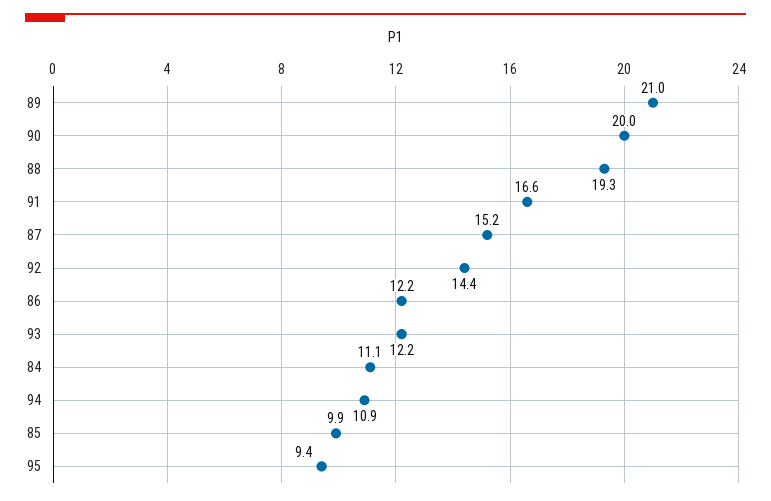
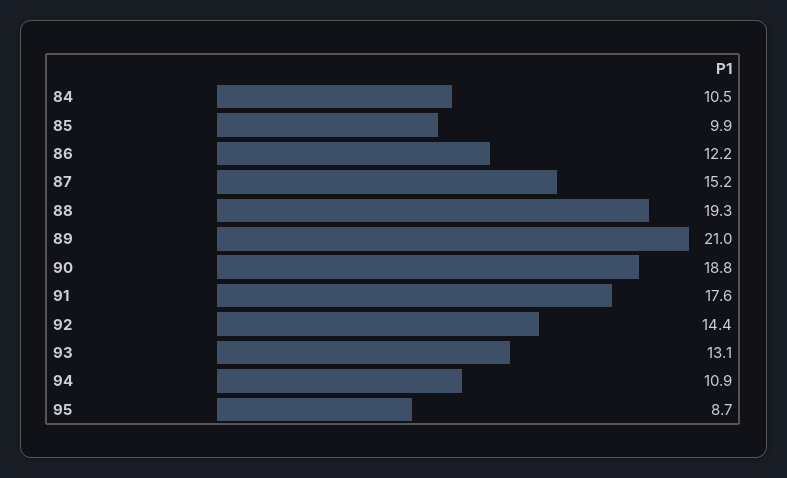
  {
    "89": 21,
-   "90": 20,
+   "90": 18.8,
    "88": 19.3,
-   "91": 16.6,
+   "91": 17.6,
    "87": 15.2,
    "92": 14.4,
    "86": 12.2,
-   "93": 12.2,
+   "93": 13.1,
-   "84": 11.1,
+   "84": 10.5,
    "94": 10.9,
    "85": 9.9,
-   "95": 9.4
+   "95": 8.7
  }

